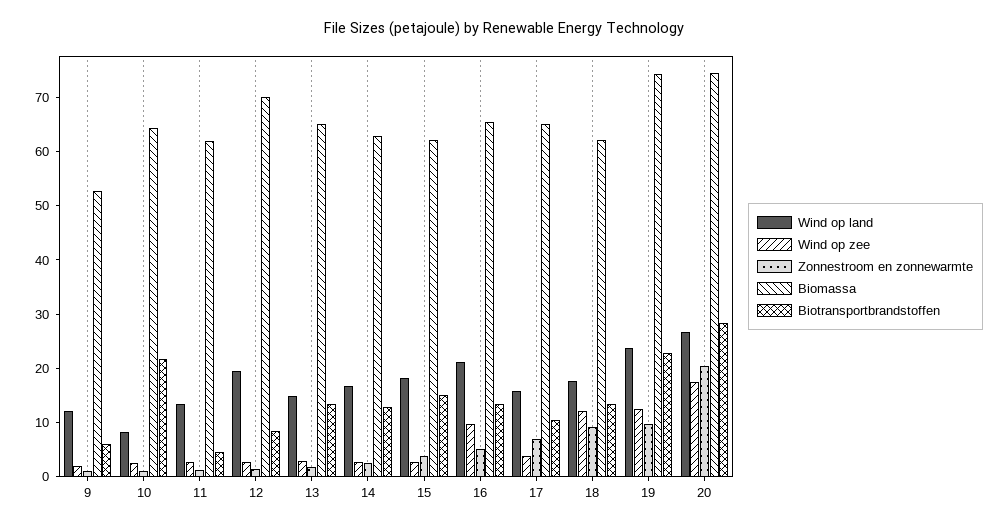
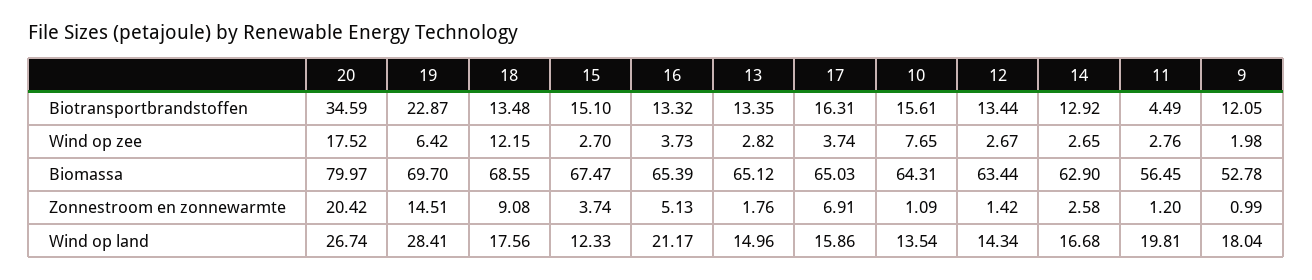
  {
    "Wind op land": {
-     "9": 12,
+     "9": 18.04,
-     "10": 8,
+     "10": 13.54,
-     "11": 14,
+     "11": 19.81,
-     "12": 20,
+     "12": 14.34,
      "13": 14.96,
      "14": 16.68,
-     "15": 18,
+     "15": 12.33,
      "16": 21.17,
      "17": 15.86,
      "18": 17.56,
-     "19": 24,
+     "19": 28.41,
      "20": 26.74
    },
    "Wind op zee": {
      "9": 1.98,
-     "10": 2,
+     "10": 7.65,
      "11": 2.76,
      "12": 2.67,
      "13": 2.82,
      "14": 2.65,
      "15": 2.7,
-     "16": 10,
+     "16": 3.73,
      "17": 3.74,
      "18": 12.15,
-     "19": 12,
+     "19": 6.42,
      "20": 17.52
    },
    "Zonnestroom en zonnewarmte": {
      "9": 0.99,
      "10": 1.09,
      "11": 1.2,
      "12": 1.42,
      "13": 1.76,
      "14": 2.58,
      "15": 3.74,
      "16": 5.13,
      "17": 6.91,
      "18": 9.08,
-     "19": 10,
+     "19": 14.51,
      "20": 20.42
    },
    "Biomassa": {
      "9": 52.78,
      "10": 64.31,
-     "11": 62,
+     "11": 56.45,
-     "12": 70,
+     "12": 63.44,
      "13": 65.12,
      "14": 62.9,
-     "15": 62,
+     "15": 67.47,
      "16": 65.39,
      "17": 65.03,
-     "18": 62,
+     "18": 68.55,
-     "19": 74,
+     "19": 69.7,
-     "20": 74
+     "20": 79.97
    },
    "Biotransportbrandstoffen": {
-     "9": 6,
+     "9": 12.05,
-     "10": 22,
+     "10": 15.61,
      "11": 4.49,
-     "12": 8,
+     "12": 13.44,
      "13": 13.35,
      "14": 12.92,
      "15": 15.1,
      "16": 13.32,
-     "17": 10,
+     "17": 16.31,
      "18": 13.48,
      "19": 22.87,
-     "20": 28
+     "20": 34.59
    }
  }

